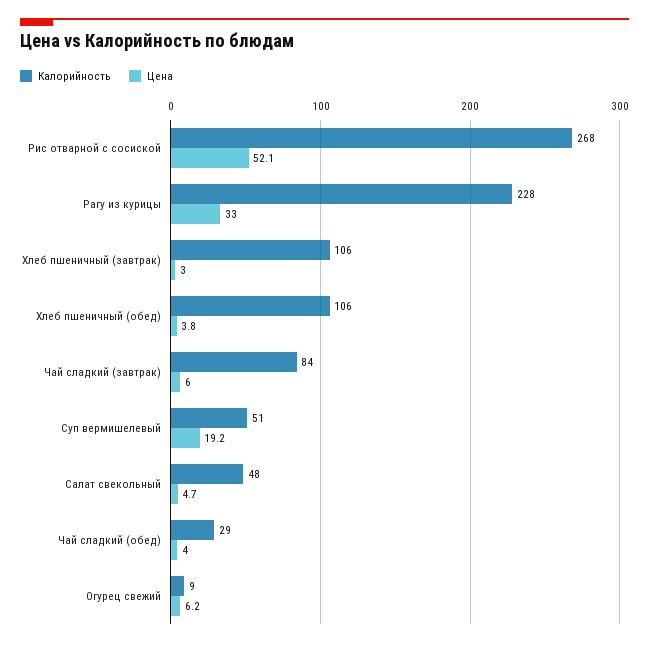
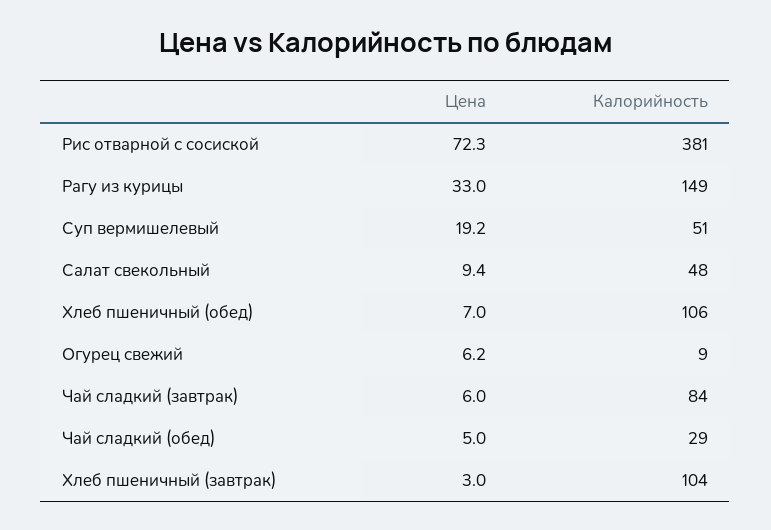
  {
    "Калорийность": {
-     "Рис отварной с сосиской": 268,
+     "Рис отварной с сосиской": 381,
-     "Рагу из курицы": 228,
+     "Рагу из курицы": 149,
-     "Хлеб пшеничный (завтрак)": 106,
+     "Хлеб пшеничный (завтрак)": 104,
      "Хлеб пшеничный (обед)": 106,
      "Чай сладкий (завтрак)": 84,
      "Суп вермишелевый": 51,
      "Салат свекольный": 48,
      "Чай сладкий (обед)": 29,
      "Огурец свежий": 9
    },
    "Цена": {
-     "Рис отварной с сосиской": 52.1,
+     "Рис отварной с сосиской": 72.3,
      "Рагу из курицы": 33,
      "Хлеб пшеничный (завтрак)": 3,
-     "Хлеб пшеничный (обед)": 3.8,
+     "Хлеб пшеничный (обед)": 7,
      "Чай сладкий (завтрак)": 6,
      "Суп вермишелевый": 19.2,
-     "Салат свекольный": 4.7,
+     "Салат свекольный": 9.4,
-     "Чай сладкий (обед)": 4,
+     "Чай сладкий (обед)": 5,
      "Огурец свежий": 6.2
    }
  }

